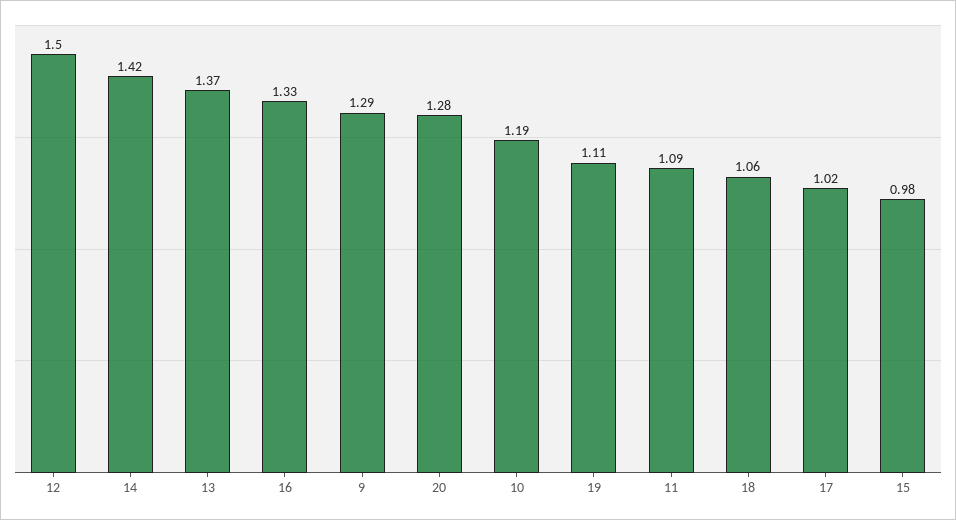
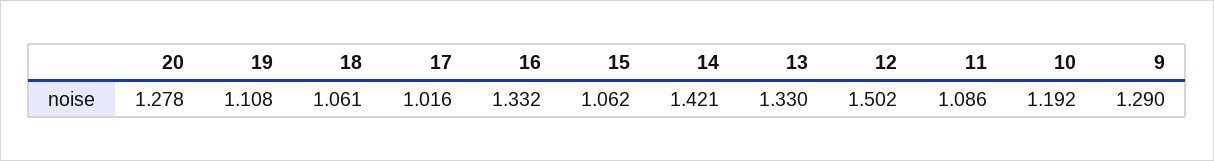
  {
    "12": 1.502,
    "14": 1.421,
-   "13": 1.37,
+   "13": 1.33,
    "16": 1.332,
    "9": 1.29,
    "20": 1.278,
    "10": 1.192,
    "19": 1.108,
    "11": 1.086,
    "18": 1.061,
    "17": 1.016,
-   "15": 0.98
+   "15": 1.062
  }

